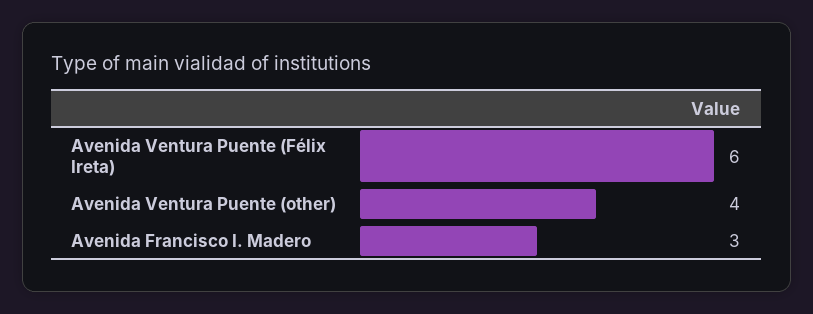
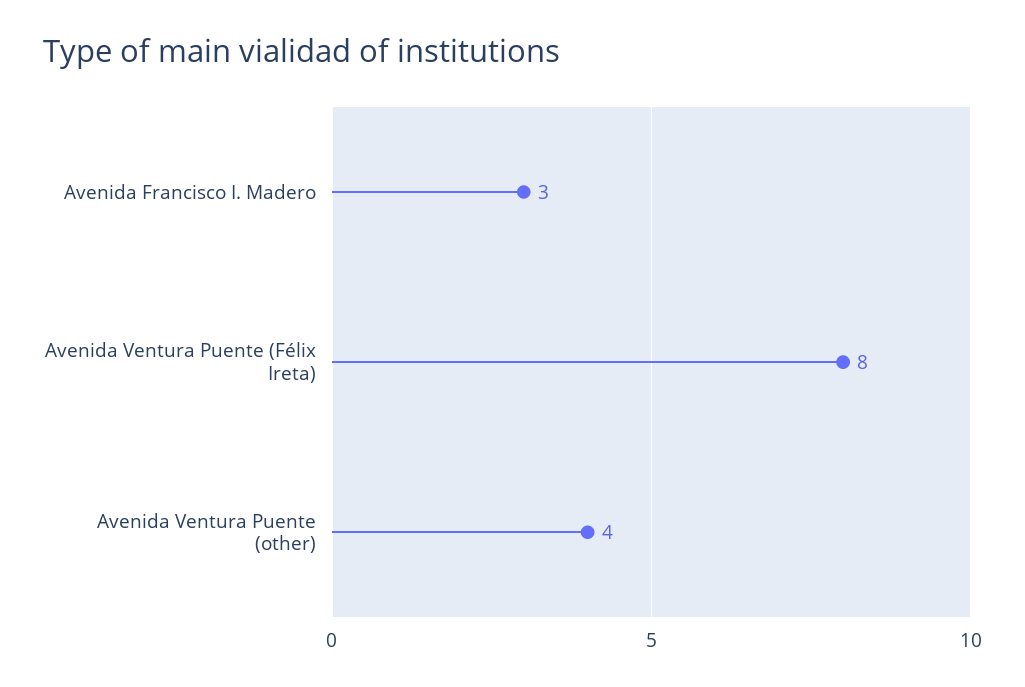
  {
-   "Avenida Ventura Puente (Félix Ireta)": 6,
+   "Avenida Ventura Puente (Félix Ireta)": 8,
    "Avenida Ventura Puente (other)": 4,
    "Avenida Francisco I. Madero": 3
  }

